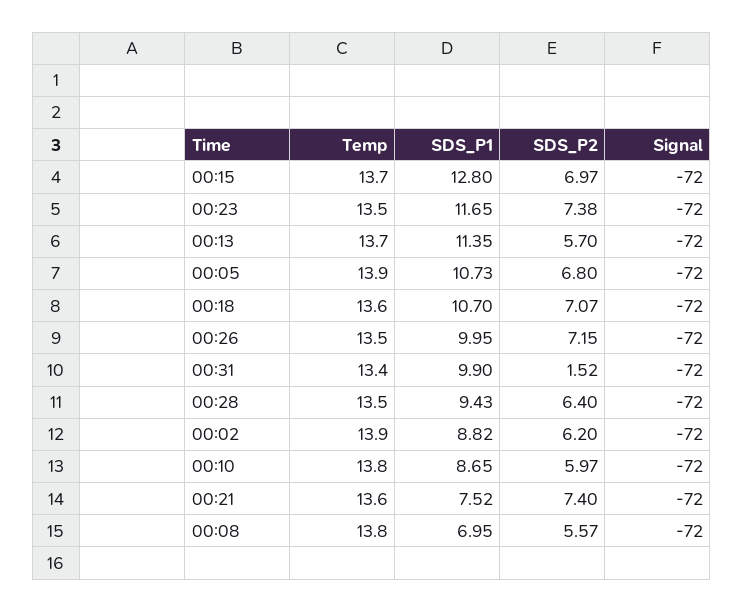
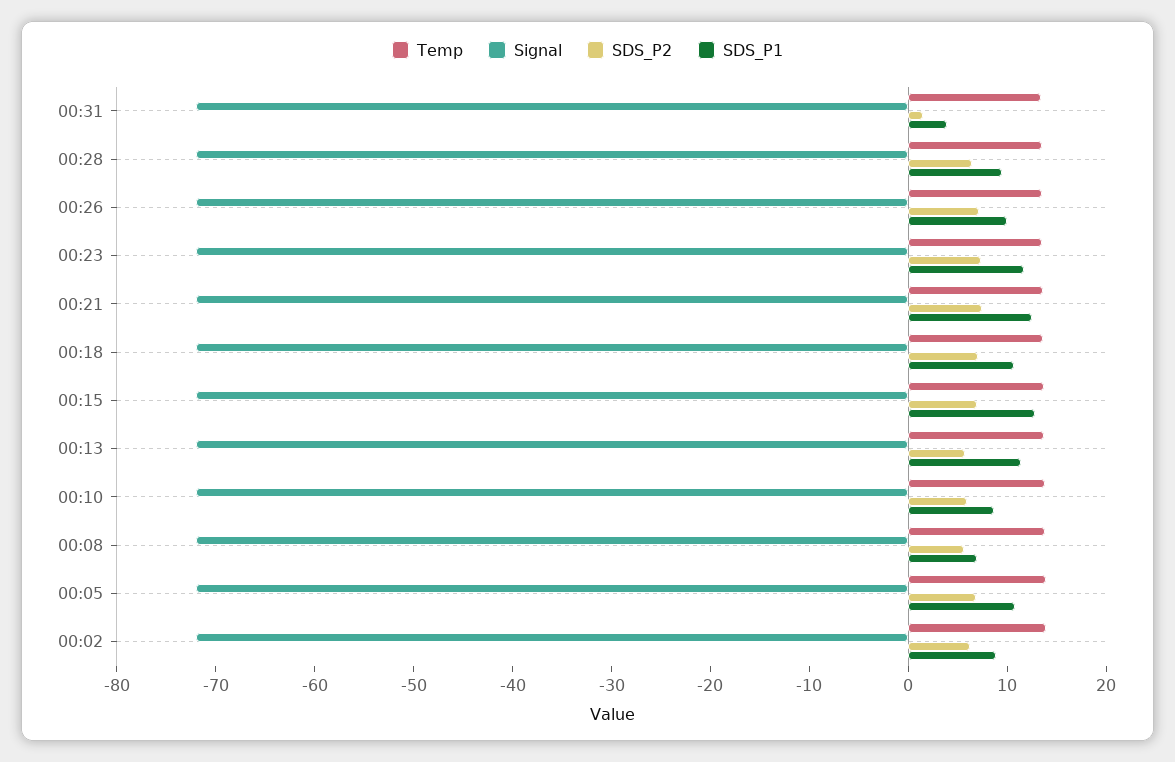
  {
    "Temp": {
      "00:15": 13.7,
      "00:23": 13.5,
      "00:13": 13.7,
      "00:05": 13.9,
      "00:18": 13.6,
      "00:26": 13.5,
      "00:31": 13.4,
      "00:28": 13.5,
      "00:02": 13.9,
      "00:10": 13.8,
      "00:21": 13.6,
      "00:08": 13.8
    },
    "SDS_P1": {
      "00:15": 12.8,
      "00:23": 11.65,
      "00:13": 11.35,
      "00:05": 10.73,
      "00:18": 10.7,
      "00:26": 9.95,
-     "00:31": 9.9,
+     "00:31": 4,
      "00:28": 9.43,
      "00:02": 8.82,
      "00:10": 8.65,
-     "00:21": 7.52,
+     "00:21": 12,
      "00:08": 6.95
    },
    "SDS_P2": {
      "00:15": 6.97,
      "00:23": 7.38,
      "00:13": 5.7,
      "00:05": 6.8,
      "00:18": 7.07,
      "00:26": 7.15,
      "00:31": 1.52,
      "00:28": 6.4,
      "00:02": 6.2,
      "00:10": 5.97,
      "00:21": 7.4,
      "00:08": 5.57
    },
    "Signal": {
      "00:15": -72,
      "00:23": -72,
      "00:13": -72,
      "00:05": -72,
      "00:18": -72,
      "00:26": -72,
      "00:31": -72,
      "00:28": -72,
      "00:02": -72,
      "00:10": -72,
      "00:21": -72,
      "00:08": -72
    }
  }

